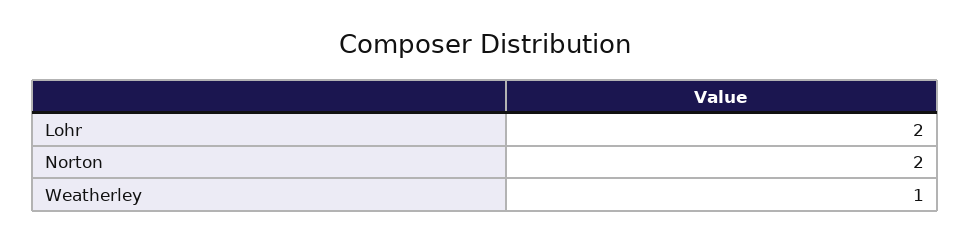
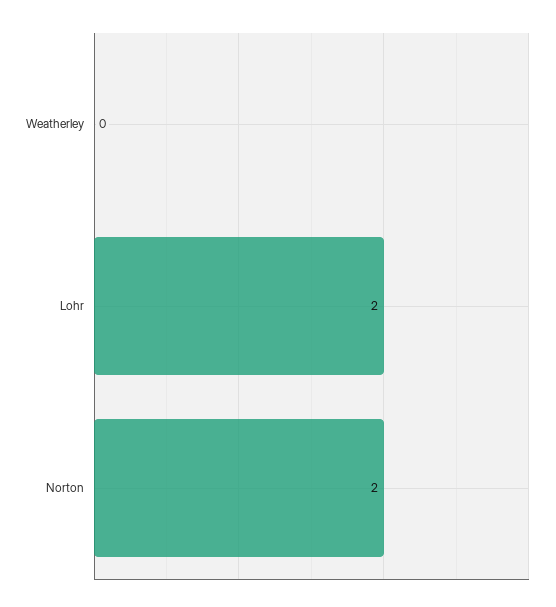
  {
    "Lohr": 2,
    "Norton": 2,
-   "Weatherley": 1
+   "Weatherley": 0
  }

